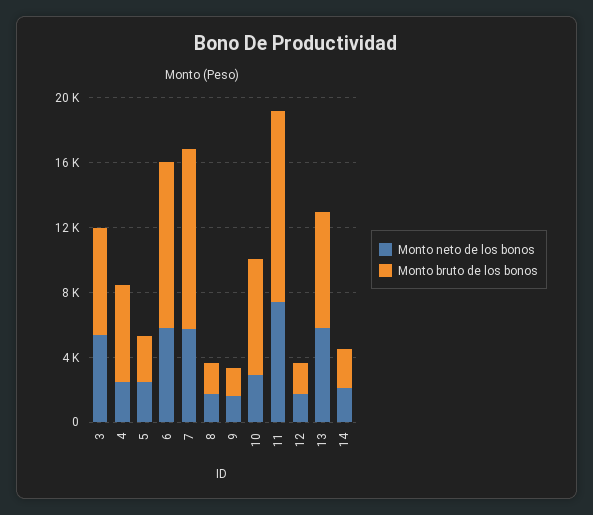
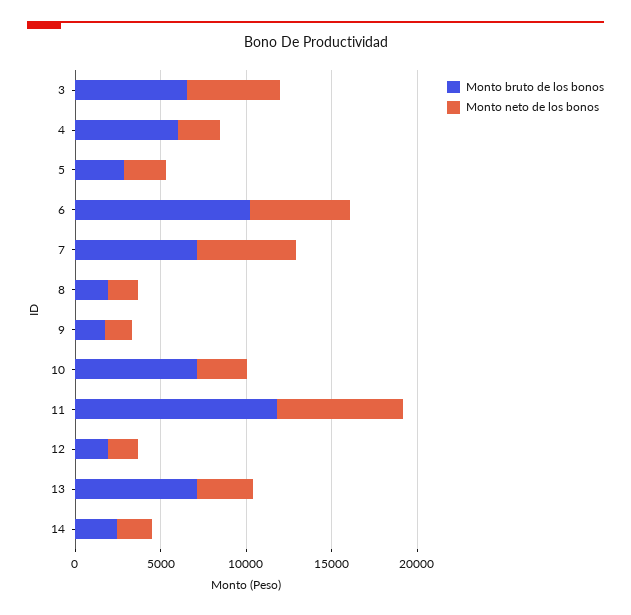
  {
    "Monto neto de los bonos": {
      "3": 5000,
      "4": 2000,
      "5": 2000,
      "6": 6000,
      "7": 6000,
      "8": 2000,
      "9": 2000,
      "10": 3000,
      "11": 7000,
      "12": 2000,
-     "13": 6000,
+     "13": 3000,
      "14": 2000
    },
    "Monto bruto de los bonos": {
      "3": 7000,
      "4": 6000,
      "5": 3000,
      "6": 10000,
-     "7": 11000,
+     "7": 7000,
      "8": 2000,
      "9": 2000,
      "10": 7000,
      "11": 12000,
      "12": 2000,
      "13": 7000,
      "14": 2000
    }
  }

